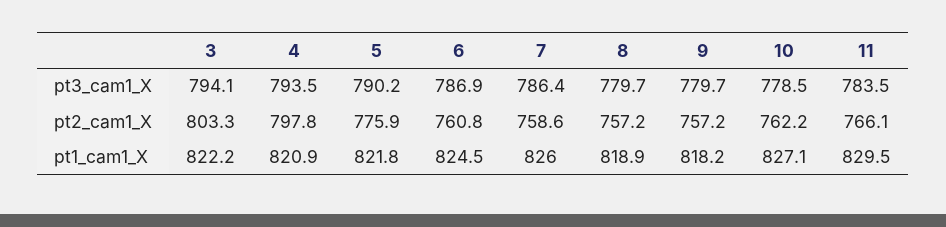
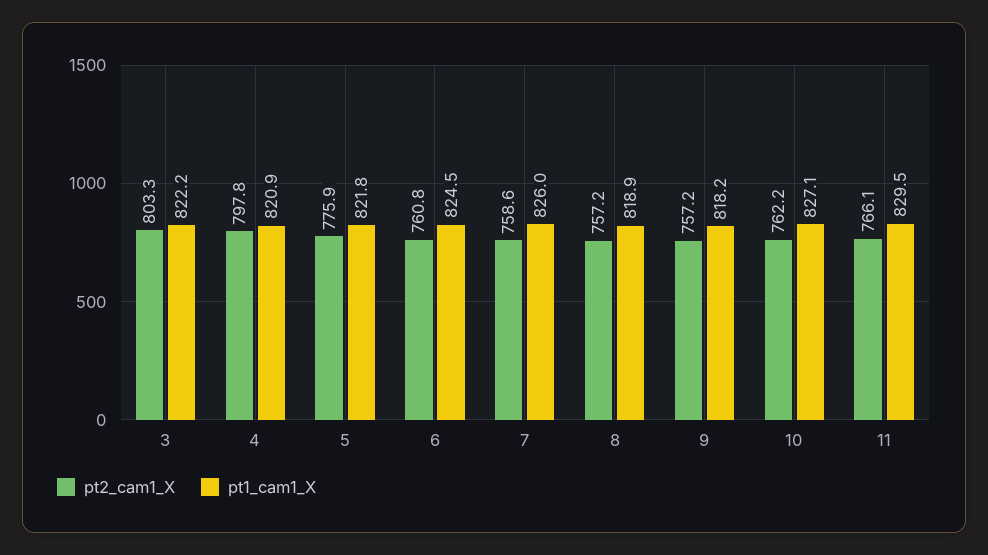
  {
-   "pt3_cam1_X": {
-     "3": 794.1,
-     "4": 793.5,
-     "5": 790.2,
-     "6": 786.9,
-     "7": 786.4,
-     "8": 779.7,
-     "9": 779.7,
-     "10": 778.5,
-     "11": 783.5
-   },
    "pt2_cam1_X": {
      "3": 803.3,
      "4": 797.8,
      "5": 775.9,
      "6": 760.8,
      "7": 758.6,
      "8": 757.2,
      "9": 757.2,
      "10": 762.2,
      "11": 766.1
    },
    "pt1_cam1_X": {
      "3": 822.2,
      "4": 820.9,
      "5": 821.8,
      "6": 824.5,
      "7": 826,
      "8": 818.9,
      "9": 818.2,
      "10": 827.1,
      "11": 829.5
    }
  }

